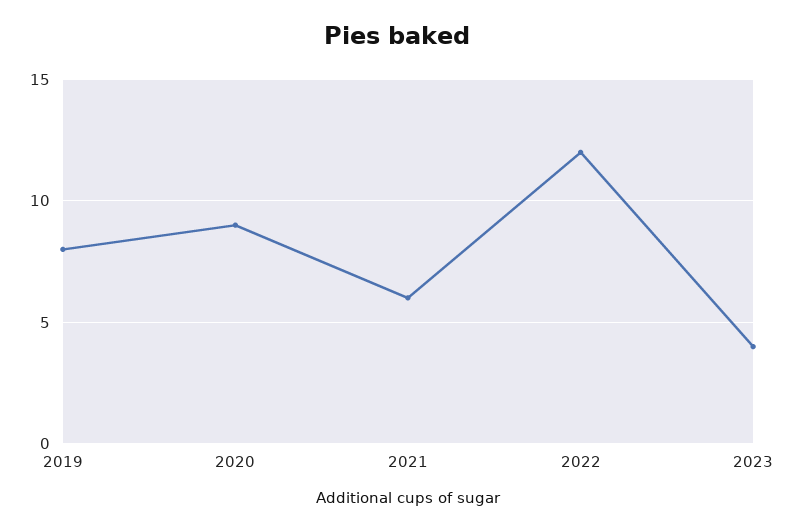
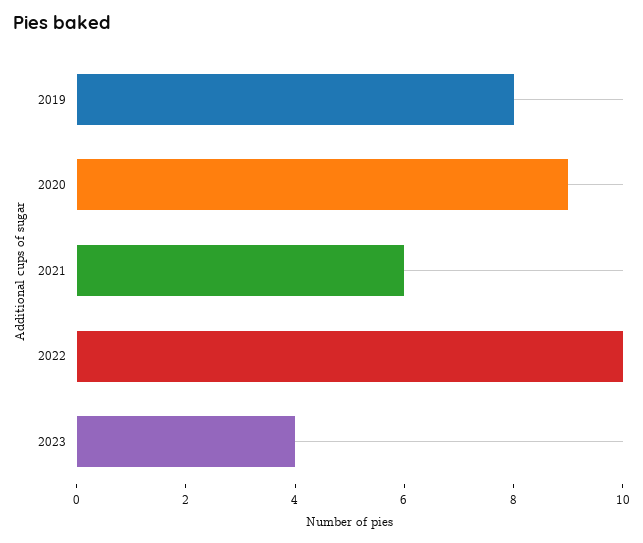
  {
    "2019": 8,
    "2020": 9,
    "2021": 6,
-   "2022": 12,
+   "2022": 10,
    "2023": 4
  }

